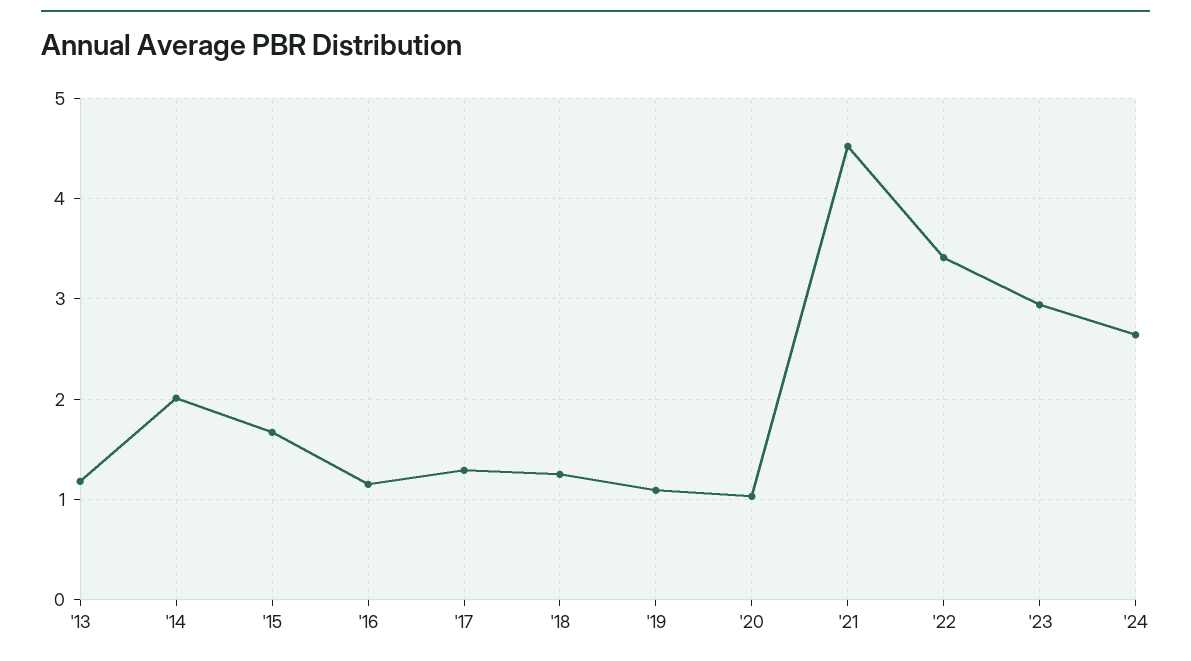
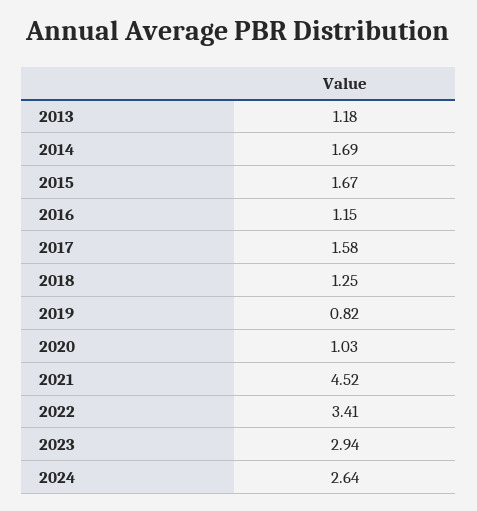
  {
    "'13": 1.18,
-   "'14": 2,
+   "'14": 1.69,
    "'15": 1.67,
    "'16": 1.15,
-   "'17": 1.3,
+   "'17": 1.58,
    "'18": 1.25,
-   "'19": 1.1,
+   "'19": 0.82,
    "'20": 1.03,
    "'21": 4.52,
    "'22": 3.41,
    "'23": 2.94,
    "'24": 2.64
  }

